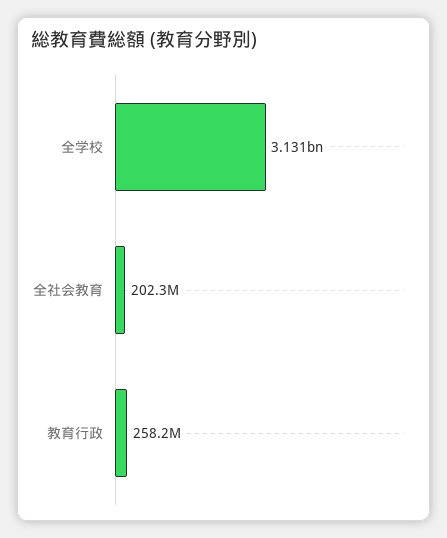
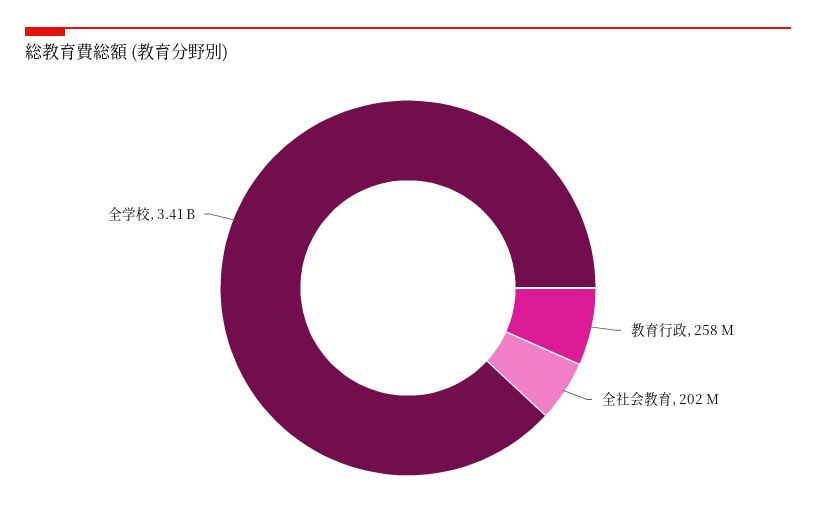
  {
-   "全学校": 3131000000,
+   "全学校": 3410000000,
    "全社会教育": 202300000,
    "教育行政": 258200000
  }

